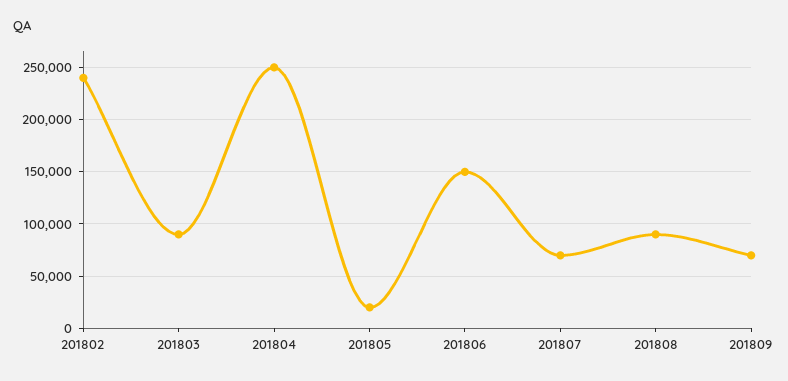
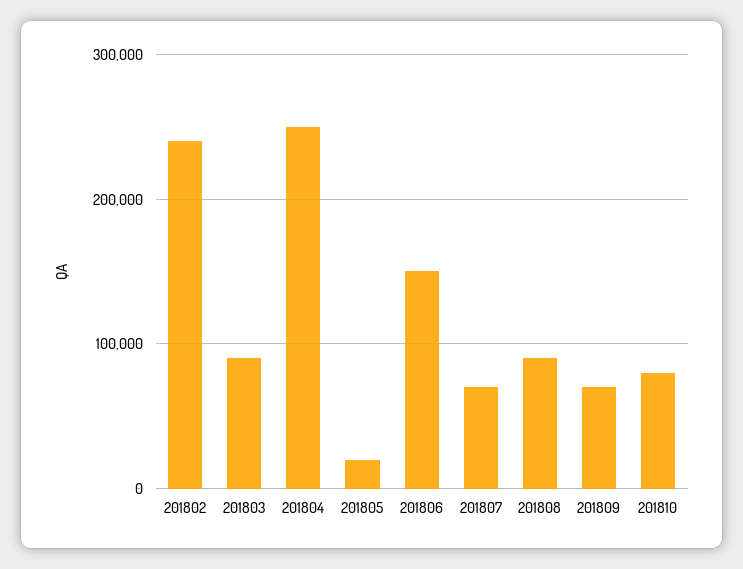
  {
    "201802": 240000,
    "201803": 90000,
    "201804": 250000,
    "201805": 20000,
    "201806": 150000,
    "201807": 70000,
    "201808": 90000,
-   "201809": 70000
+   "201809": 70000,
+   "201810": 80000
  }

